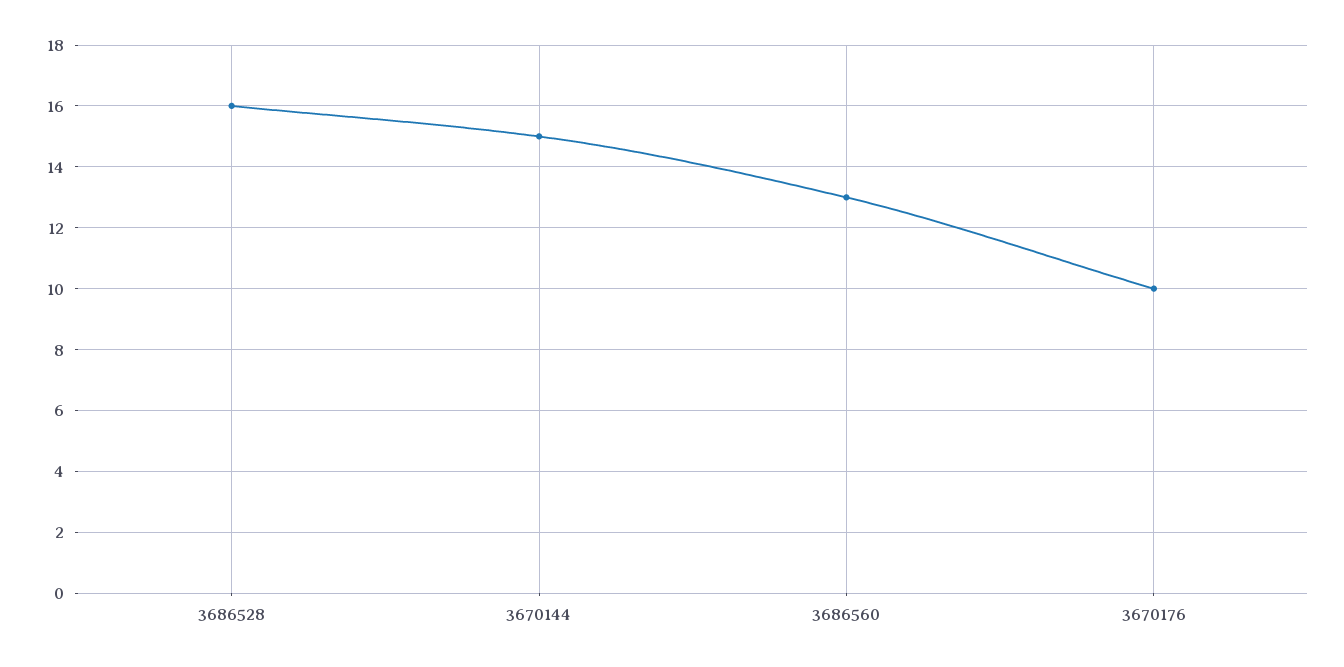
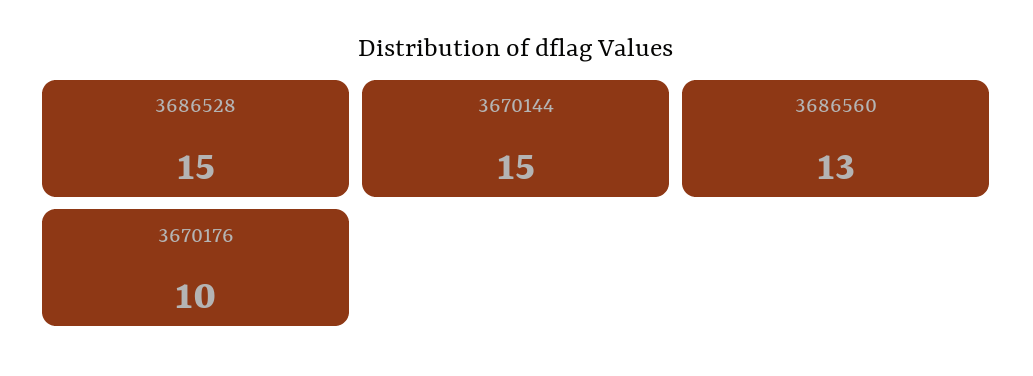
  {
-   "3686528": 16,
+   "3686528": 15,
    "3670144": 15,
    "3686560": 13,
    "3670176": 10
  }

